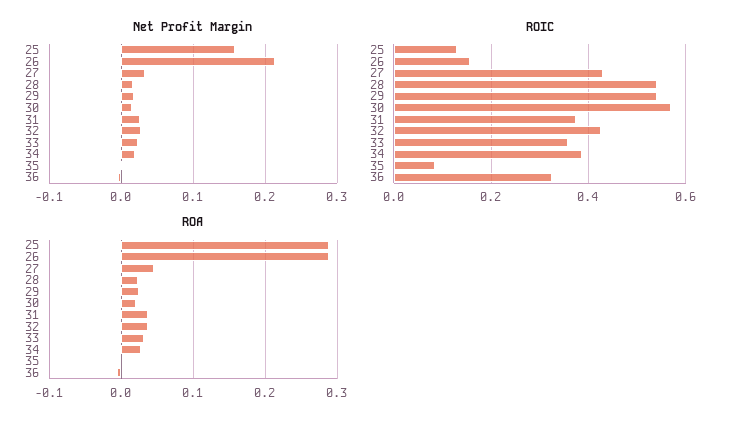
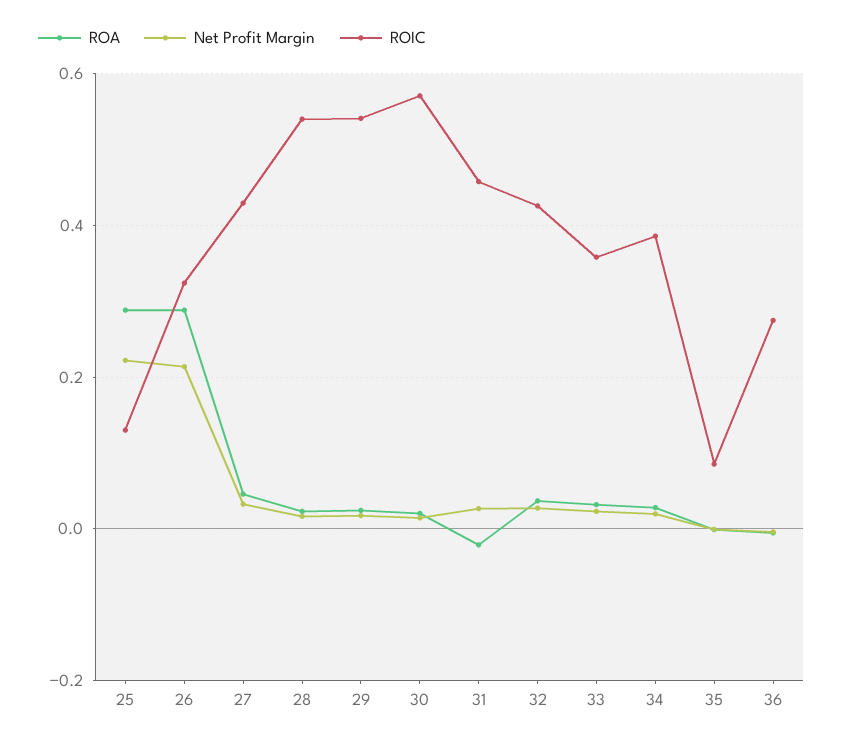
  {
    "Net Profit Margin": {
-     "25": 0.16,
+     "25": 0.22,
      "26": 0.21,
      "27": 0.03,
      "28": 0.02,
      "29": 0.02,
      "30": 0.01,
      "31": 0.03,
      "32": 0.03,
      "33": 0.02,
      "34": 0.02,
      "35": 0,
      "36": 0
    },
    "ROIC": {
      "25": 0.14,
-     "26": 0.16,
+     "26": 0.32,
      "27": 0.42,
      "28": 0.54,
      "29": 0.54,
      "30": 0.58,
-     "31": 0.38,
+     "31": 0.46,
      "32": 0.42,
      "33": 0.36,
      "34": 0.38,
      "35": 0.08,
-     "36": 0.32
+     "36": 0.28
    },
    "ROA": {
      "25": 0.29,
      "26": 0.29,
      "27": 0.05,
      "28": 0.02,
      "29": 0.02,
      "30": 0.02,
-     "31": 0.04,
+     "31": -0.02,
      "32": 0.04,
      "33": 0.03,
      "34": 0.03,
      "35": 0,
      "36": -0.01
    }
  }

